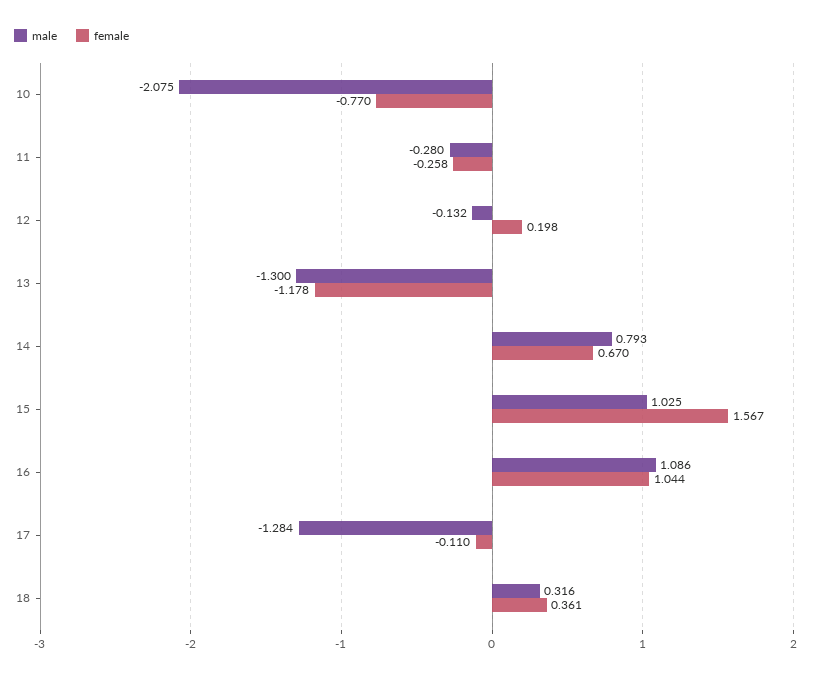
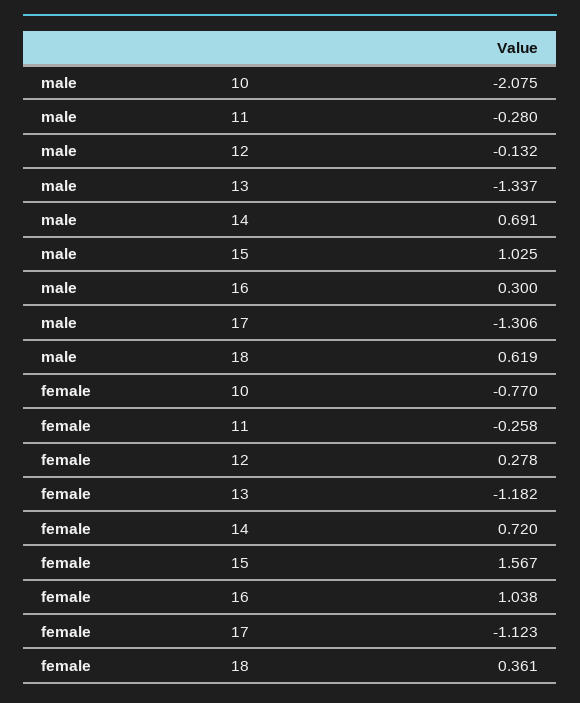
  {
    "male": {
      "10": -2.075,
      "11": -0.28,
      "12": -0.132,
-     "13": -1.3,
+     "13": -1.337,
-     "14": 0.793,
+     "14": 0.691,
      "15": 1.025,
-     "16": 1.086,
+     "16": 0.3,
-     "17": -1.284,
+     "17": -1.306,
-     "18": 0.316
+     "18": 0.619
    },
    "female": {
      "10": -0.77,
      "11": -0.258,
-     "12": 0.198,
+     "12": 0.278,
-     "13": -1.178,
+     "13": -1.182,
-     "14": 0.67,
+     "14": 0.72,
      "15": 1.567,
-     "16": 1.044,
+     "16": 1.038,
-     "17": -0.11,
+     "17": -1.123,
      "18": 0.361
    }
  }

